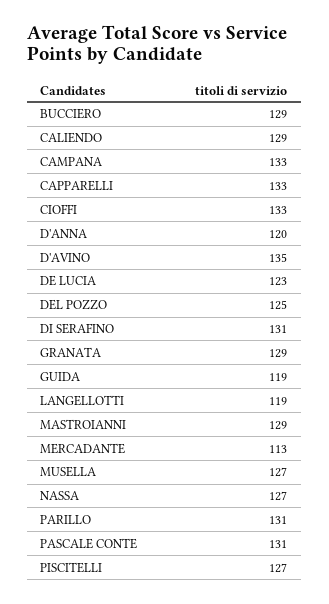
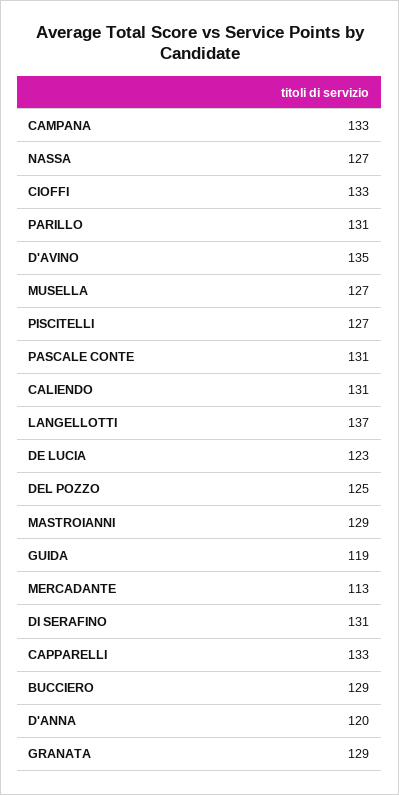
  {
    "BUCCIERO": 129,
-   "CALIENDO": 129,
+   "CALIENDO": 131,
    "CAMPANA": 133,
    "CAPPARELLI": 133,
    "CIOFFI": 133,
    "D'ANNA": 120,
    "D'AVINO": 135,
    "DE LUCIA": 123,
    "DEL POZZO": 125,
    "DI SERAFINO": 131,
    "GRANATA": 129,
    "GUIDA": 119,
-   "LANGELLOTTI": 119,
+   "LANGELLOTTI": 137,
    "MASTROIANNI": 129,
    "MERCADANTE": 113,
    "MUSELLA": 127,
    "NASSA": 127,
    "PARILLO": 131,
    "PASCALE CONTE": 131,
    "PISCITELLI": 127
  }

